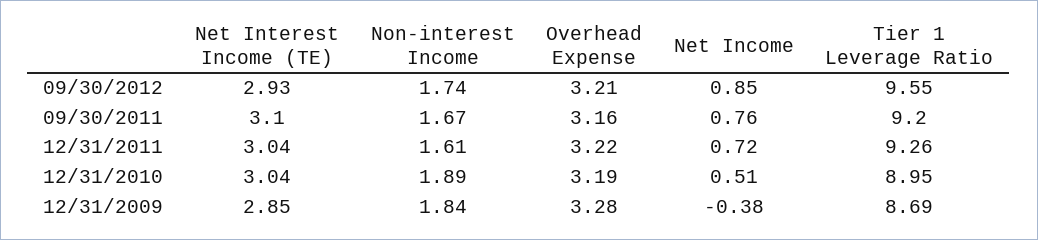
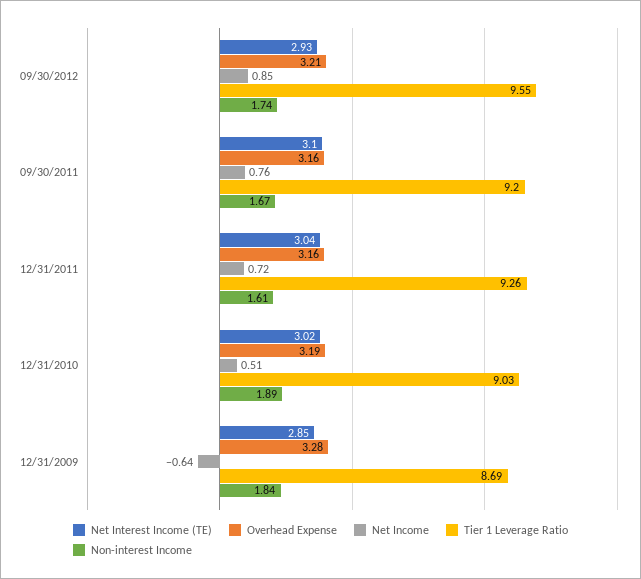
  {
    "Net Interest Income (TE)": {
      "09/30/2012": 2.93,
      "09/30/2011": 3.1,
      "12/31/2011": 3.04,
-     "12/31/2010": 3.04,
+     "12/31/2010": 3.02,
      "12/31/2009": 2.85
    },
    "Non-interest Income": {
      "09/30/2012": 1.74,
      "09/30/2011": 1.67,
      "12/31/2011": 1.61,
      "12/31/2010": 1.89,
      "12/31/2009": 1.84
    },
    "Overhead Expense": {
      "09/30/2012": 3.21,
      "09/30/2011": 3.16,
-     "12/31/2011": 3.22,
+     "12/31/2011": 3.16,
      "12/31/2010": 3.19,
      "12/31/2009": 3.28
    },
    "Net Income": {
      "09/30/2012": 0.85,
      "09/30/2011": 0.76,
      "12/31/2011": 0.72,
      "12/31/2010": 0.51,
-     "12/31/2009": -0.38
+     "12/31/2009": -0.64
    },
    "Tier 1 Leverage Ratio": {
      "09/30/2012": 9.55,
      "09/30/2011": 9.2,
      "12/31/2011": 9.26,
-     "12/31/2010": 8.95,
+     "12/31/2010": 9.03,
      "12/31/2009": 8.69
    }
  }

